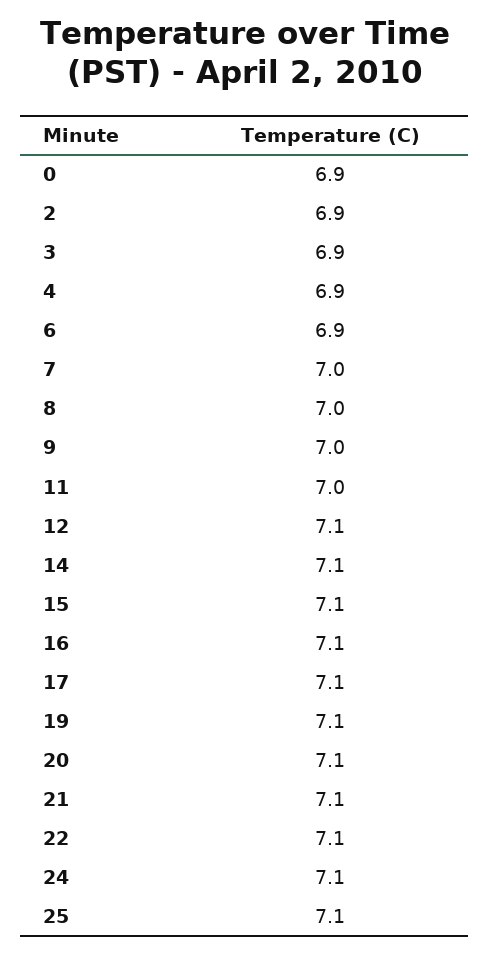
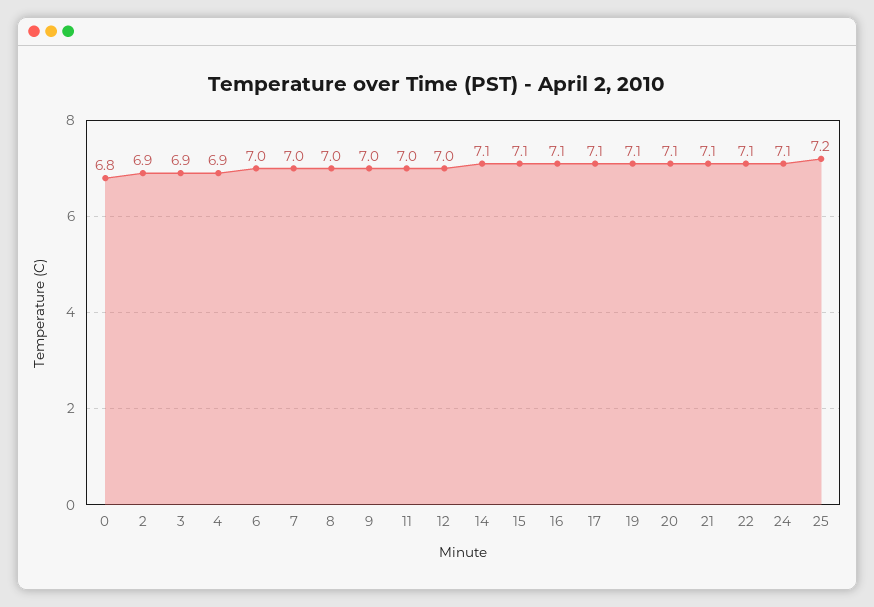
  {
-   "0": 6.9,
+   "0": 6.8,
    "2": 6.9,
    "3": 6.9,
    "4": 6.9,
-   "6": 6.9,
+   "6": 7,
    "7": 7,
    "8": 7,
    "9": 7,
    "11": 7,
-   "12": 7.1,
+   "12": 7,
    "14": 7.1,
    "15": 7.1,
    "16": 7.1,
    "17": 7.1,
    "19": 7.1,
    "20": 7.1,
    "21": 7.1,
    "22": 7.1,
    "24": 7.1,
-   "25": 7.1
+   "25": 7.2
  }

